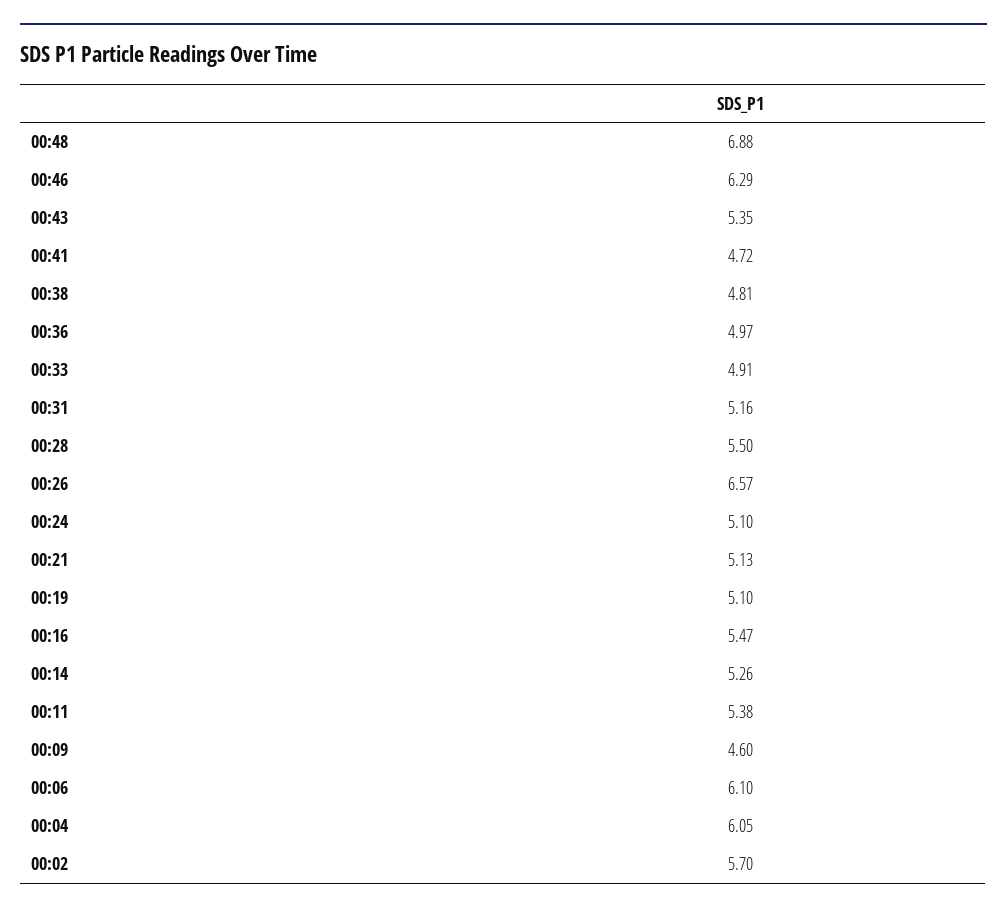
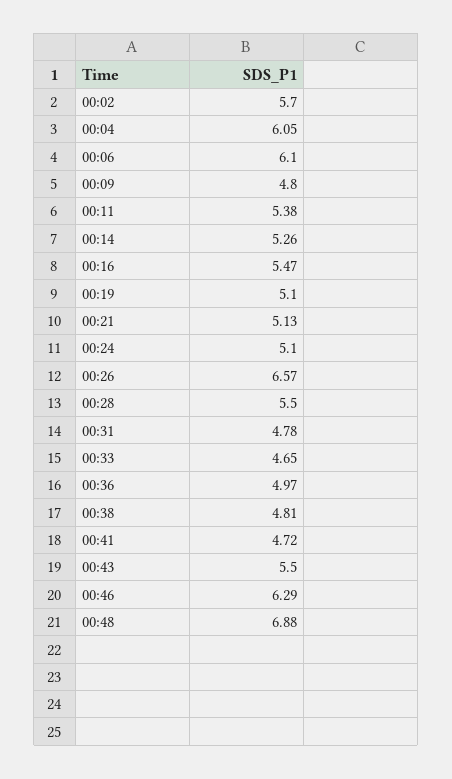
  {
    "00:48": 6.88,
    "00:46": 6.29,
-   "00:43": 5.35,
+   "00:43": 5.5,
    "00:41": 4.72,
    "00:38": 4.81,
    "00:36": 4.97,
-   "00:33": 4.91,
+   "00:33": 4.65,
-   "00:31": 5.16,
+   "00:31": 4.78,
    "00:28": 5.5,
    "00:26": 6.57,
    "00:24": 5.1,
    "00:21": 5.13,
    "00:19": 5.1,
    "00:16": 5.47,
    "00:14": 5.26,
    "00:11": 5.38,
-   "00:09": 4.6,
+   "00:09": 4.8,
    "00:06": 6.1,
    "00:04": 6.05,
    "00:02": 5.7
  }

